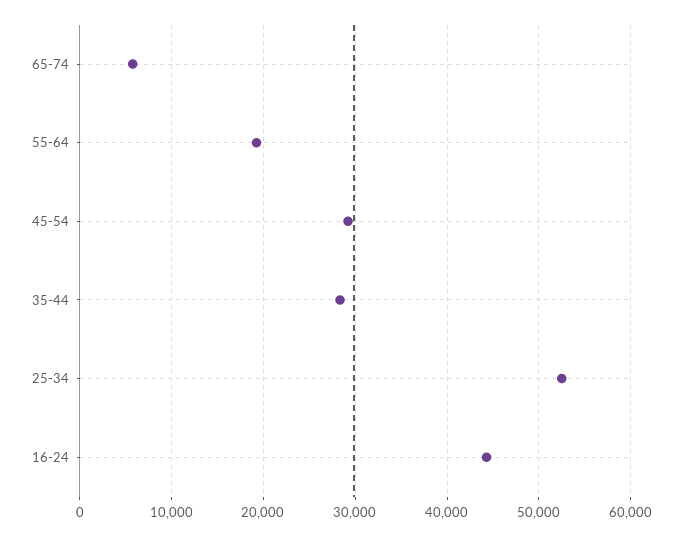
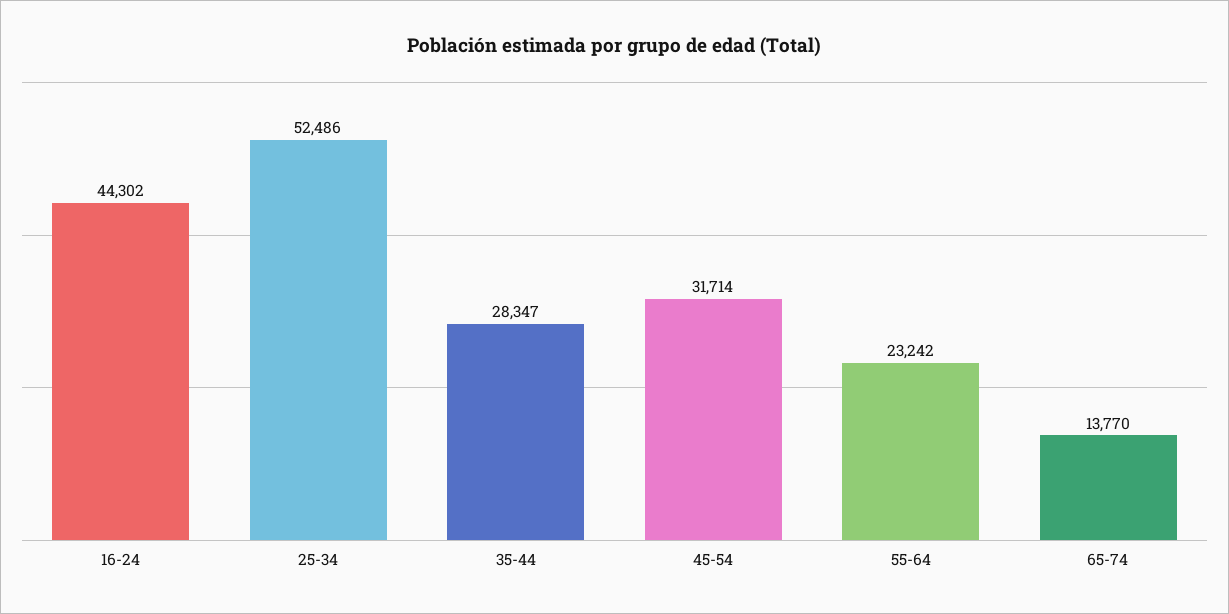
  {
-   "65-74": 6000,
+   "65-74": 13770,
-   "55-64": 19000,
+   "55-64": 23242,
-   "45-54": 29000,
+   "45-54": 31714,
    "35-44": 28347,
    "25-34": 52486,
    "16-24": 44302
  }

